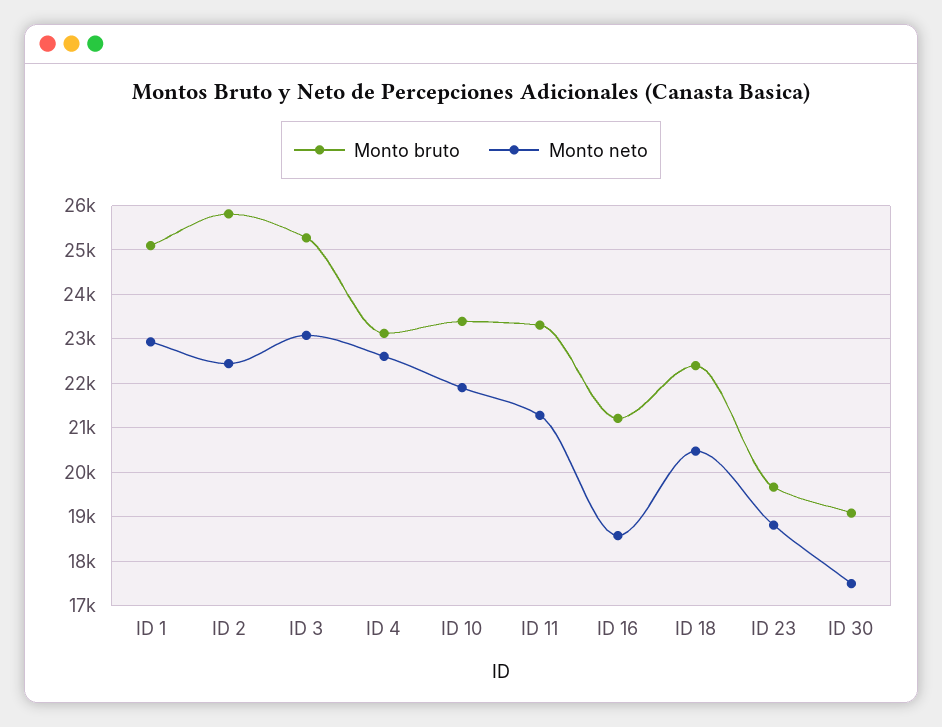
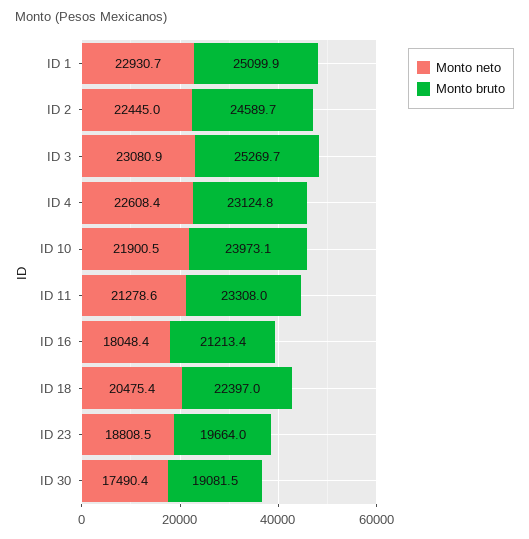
  {
    "Monto bruto": {
      "ID 1": 25099.9,
-     "ID 2": 25800,
+     "ID 2": 24589.7,
      "ID 3": 25269.7,
      "ID 4": 23124.8,
-     "ID 10": 23400,
+     "ID 10": 23973.1,
      "ID 11": 23308,
      "ID 16": 21213.4,
      "ID 18": 22397,
      "ID 23": 19664,
      "ID 30": 19081.5
    },
    "Monto neto": {
      "ID 1": 22930.7,
      "ID 2": 22445,
      "ID 3": 23080.9,
      "ID 4": 22608.4,
      "ID 10": 21900.5,
      "ID 11": 21278.6,
-     "ID 16": 18600,
+     "ID 16": 18048.4,
      "ID 18": 20475.4,
      "ID 23": 18808.5,
      "ID 30": 17490.4
    }
  }

